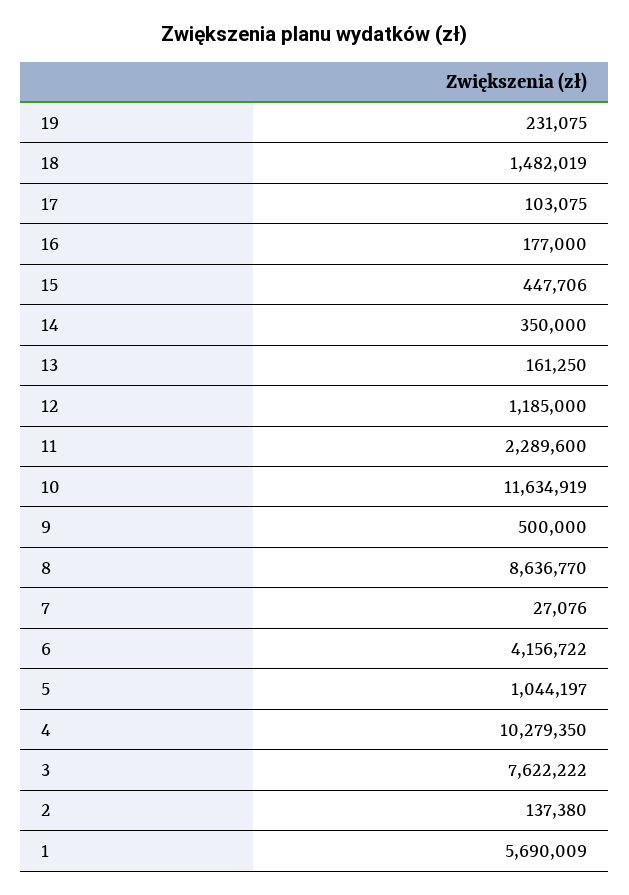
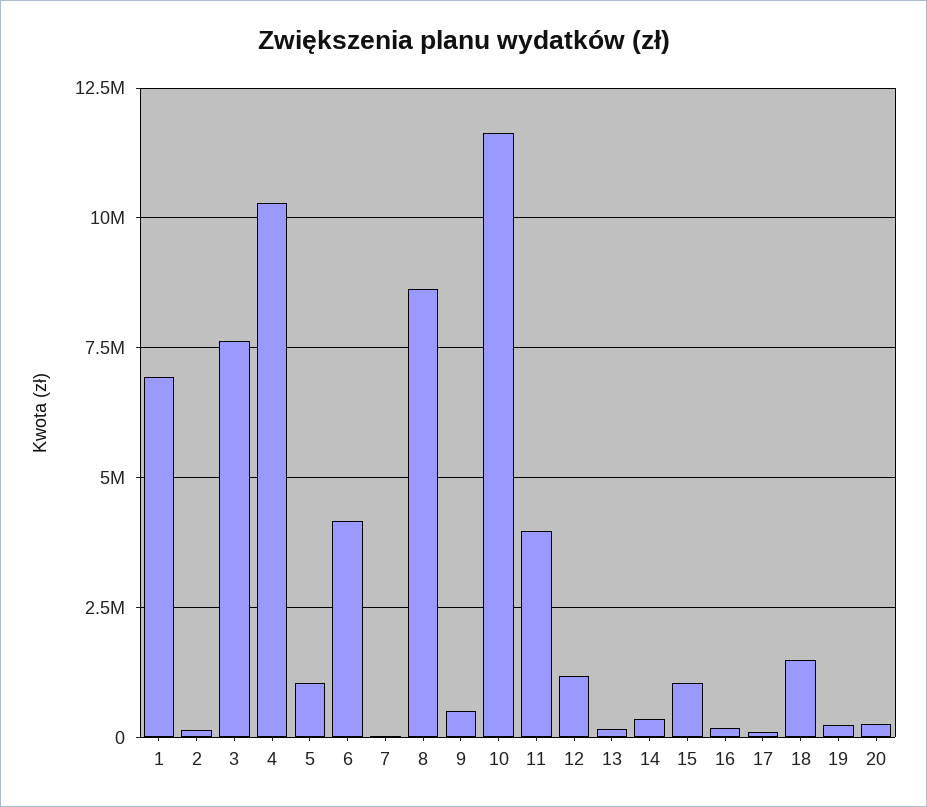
  {
    "19": 231075,
    "18": 1482019,
    "17": 103075,
    "16": 177000,
-   "15": 447706,
+   "15": 1000000,
    "14": 350000,
    "13": 161250,
    "12": 1185000,
-   "11": 2289600,
+   "11": 4000000,
    "10": 11634919,
    "9": 500000,
    "8": 8636770,
    "7": 27076,
    "6": 4156722,
    "5": 1044197,
    "4": 10279350,
    "3": 7622222,
    "2": 137380,
-   "1": 5690009
+   "1": 7000000,
+   "20": 250000
  }

